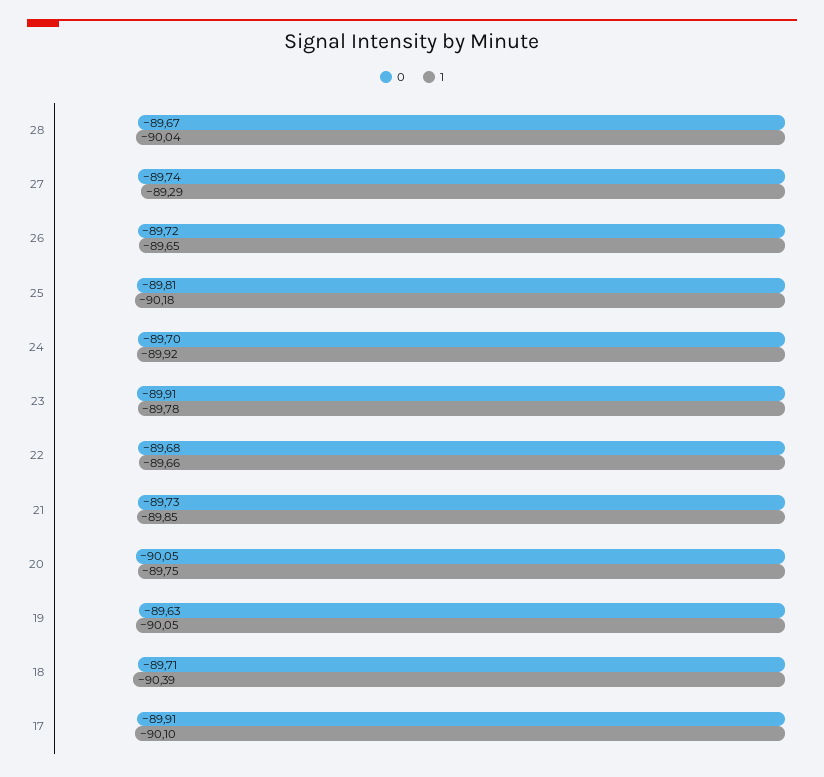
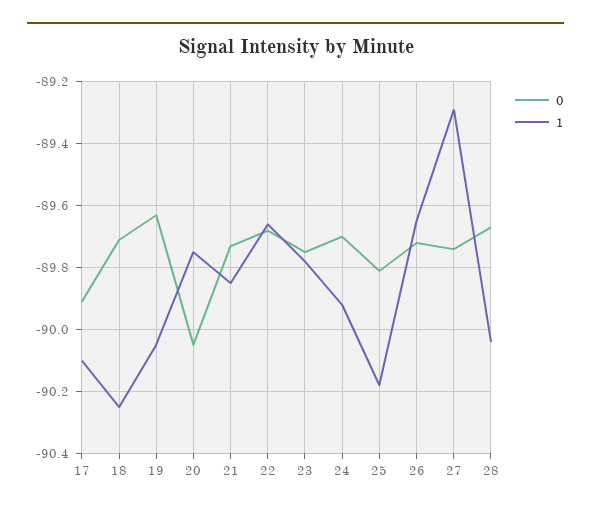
  {
    "0": {
      "28": -89.67,
      "27": -89.74,
      "26": -89.72,
      "25": -89.81,
      "24": -89.7,
-     "23": -89.91,
+     "23": -89.75,
      "22": -89.68,
      "21": -89.73,
      "20": -90.05,
      "19": -89.63,
      "18": -89.71,
      "17": -89.91
    },
    "1": {
      "28": -90.04,
      "27": -89.29,
      "26": -89.65,
      "25": -90.18,
      "24": -89.92,
      "23": -89.78,
      "22": -89.66,
      "21": -89.85,
      "20": -89.75,
      "19": -90.05,
-     "18": -90.39,
+     "18": -90.25,
      "17": -90.1
    }
  }

